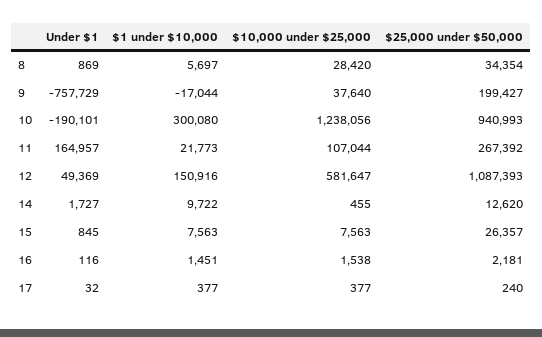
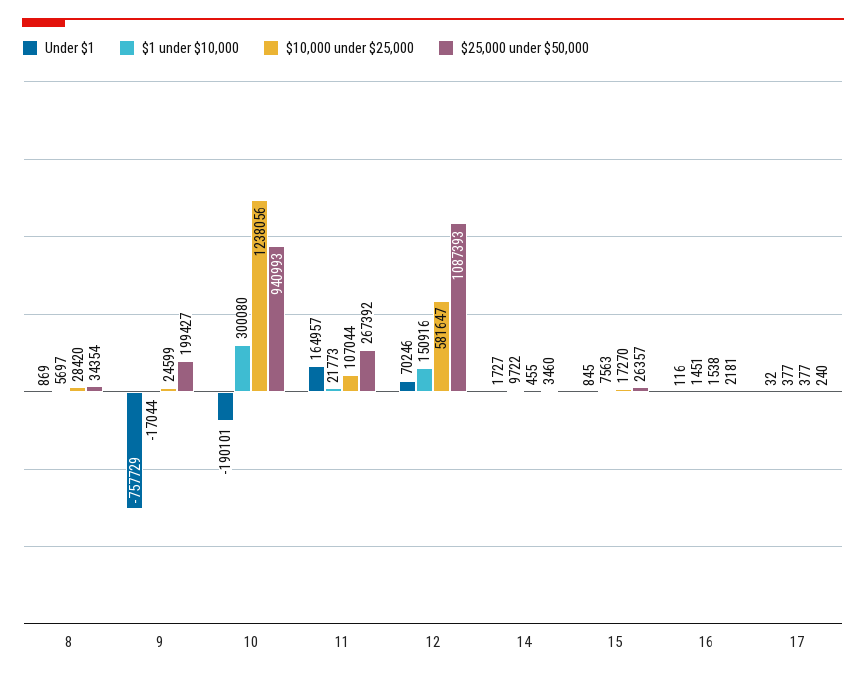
  {
    "Under $1": {
      "8": 869,
      "9": -757729,
      "10": -190101,
      "11": 164957,
-     "12": 49369,
+     "12": 70246,
      "14": 1727,
      "15": 845,
      "16": 116,
      "17": 32
    },
    "$1 under $10,000": {
      "8": 5697,
      "9": -17044,
      "10": 300080,
      "11": 21773,
      "12": 150916,
      "14": 9722,
      "15": 7563,
      "16": 1451,
      "17": 377
    },
    "$10,000 under $25,000": {
      "8": 28420,
-     "9": 37640,
+     "9": 24599,
      "10": 1238056,
      "11": 107044,
      "12": 581647,
      "14": 455,
-     "15": 7563,
+     "15": 17270,
      "16": 1538,
      "17": 377
    },
    "$25,000 under $50,000": {
      "8": 34354,
      "9": 199427,
      "10": 940993,
      "11": 267392,
      "12": 1087393,
-     "14": 12620,
+     "14": 3460,
      "15": 26357,
      "16": 2181,
      "17": 240
    }
  }

